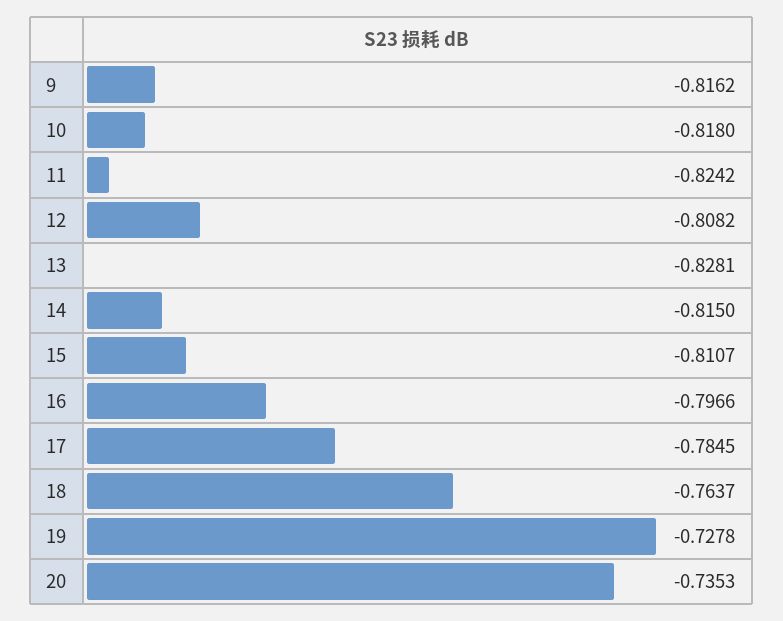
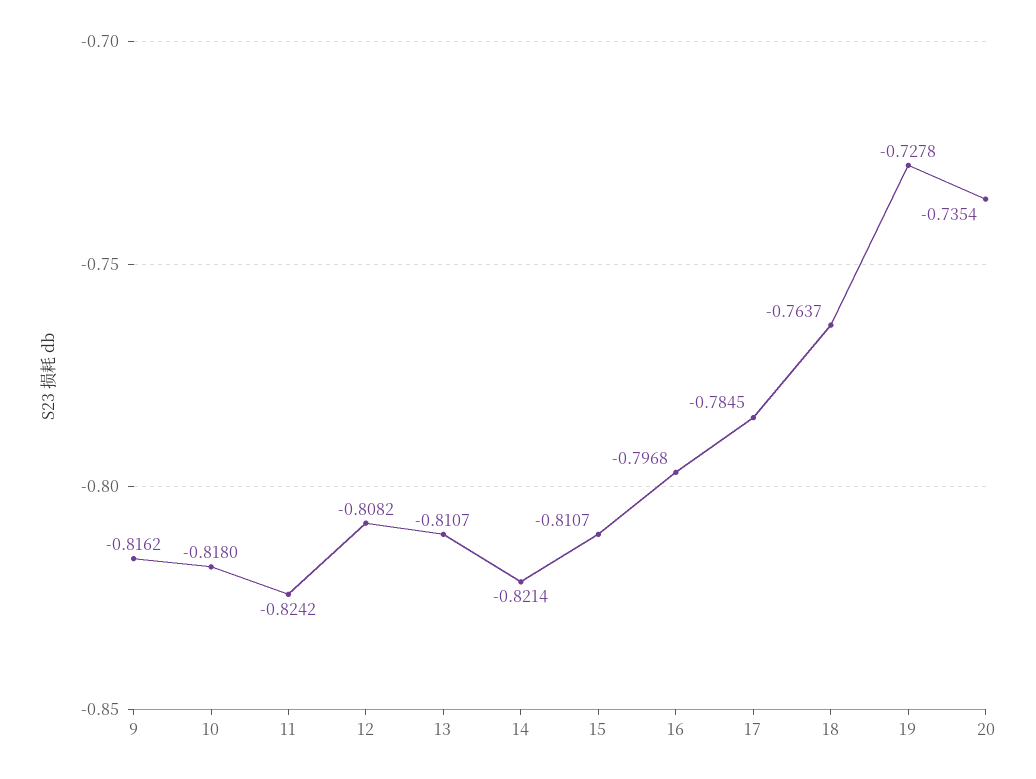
  {
    "9": -0.8162,
    "10": -0.818,
    "11": -0.8242,
    "12": -0.8082,
-   "13": -0.8281,
+   "13": -0.8107,
-   "14": -0.815,
+   "14": -0.8214,
    "15": -0.8107,
-   "16": -0.7966,
+   "16": -0.7968,
    "17": -0.7845,
    "18": -0.7637,
    "19": -0.7278,
-   "20": -0.7353
+   "20": -0.7354
  }

